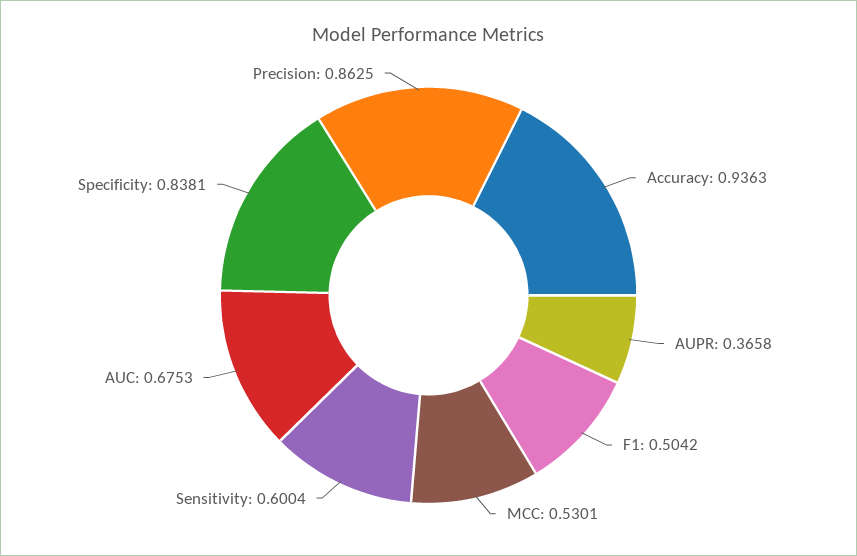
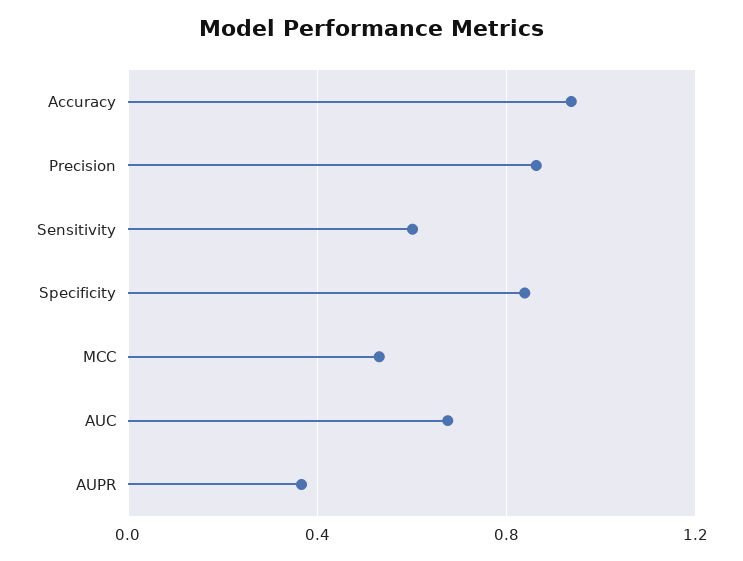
  {
    "Accuracy": 0.9363,
    "AUPR": 0.3658,
-   "F1": 0.5042,
    "MCC": 0.5301,
    "Sensitivity": 0.6004,
    "AUC": 0.6753,
    "Specificity": 0.8381,
    "Precision": 0.8625
  }

